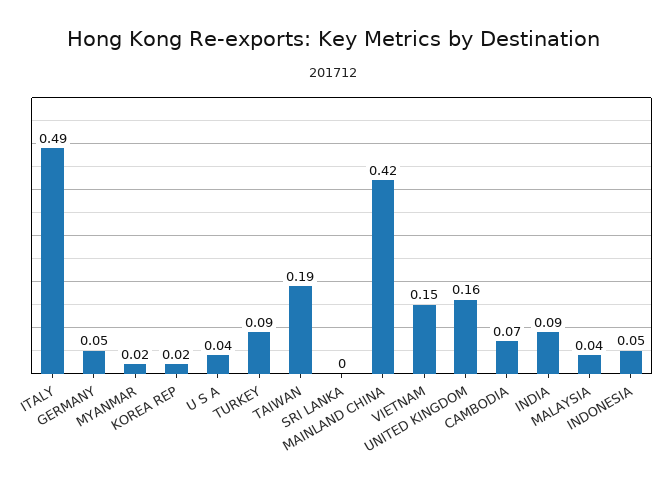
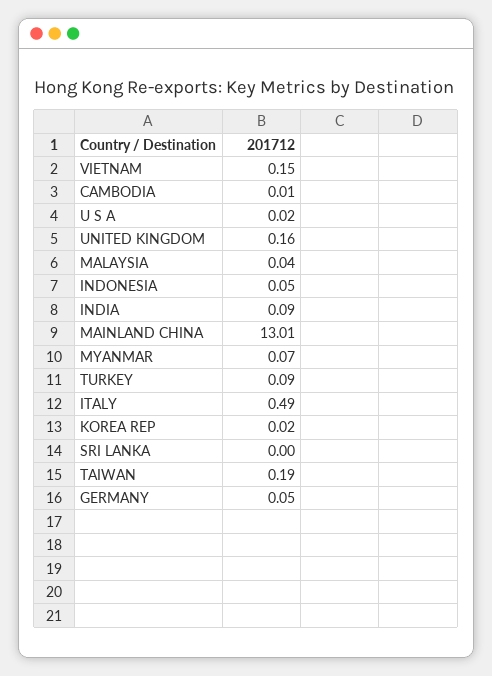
  {
    "ITALY": 0.49,
    "GERMANY": 0.05,
-   "MYANMAR": 0.02,
+   "MYANMAR": 0.07,
    "KOREA REP": 0.02,
-   "U S A": 0.04,
+   "U S A": 0.02,
    "TURKEY": 0.09,
    "TAIWAN": 0.19,
    "SRI LANKA": 0,
-   "MAINLAND CHINA": 0.42,
+   "MAINLAND CHINA": 13.01,
    "VIETNAM": 0.15,
    "UNITED KINGDOM": 0.16,
-   "CAMBODIA": 0.07,
+   "CAMBODIA": 0.01,
    "INDIA": 0.09,
    "MALAYSIA": 0.04,
    "INDONESIA": 0.05
  }

